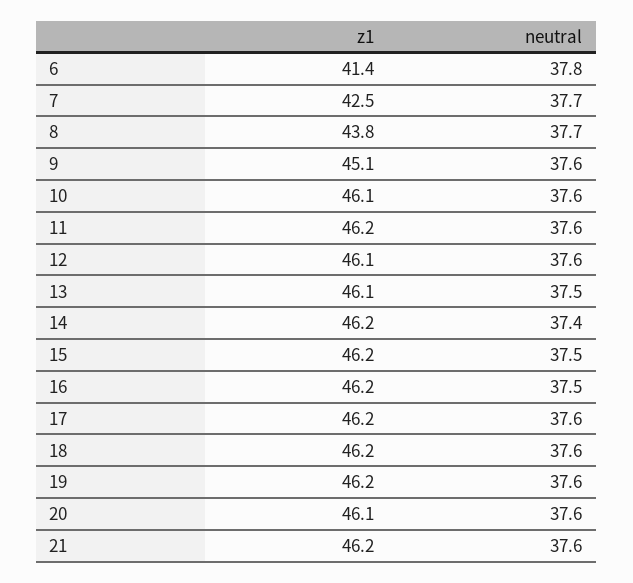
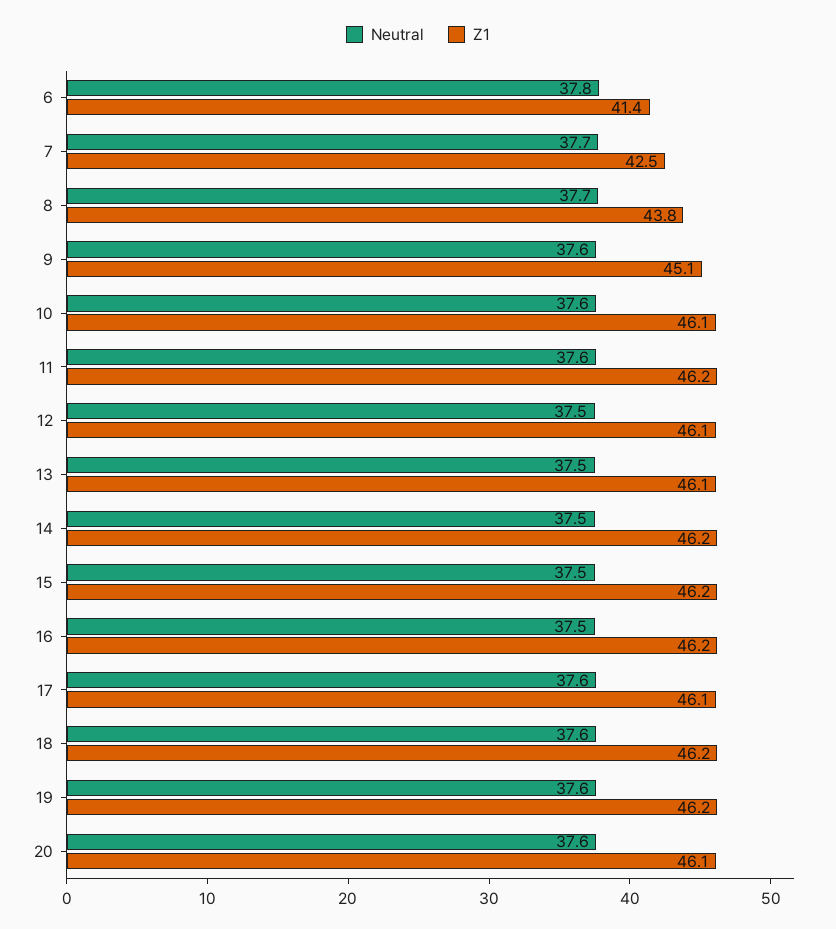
  {
    "z1": {
      "6": 41.4,
      "7": 42.5,
      "8": 43.8,
      "9": 45.1,
      "10": 46.1,
      "11": 46.2,
      "12": 46.1,
      "13": 46.1,
      "14": 46.2,
      "15": 46.2,
      "16": 46.2,
-     "17": 46.2,
+     "17": 46.1,
      "18": 46.2,
      "19": 46.2,
-     "20": 46.1,
+     "20": 46.1
-     "21": 46.2
    },
    "neutral": {
      "6": 37.8,
      "7": 37.7,
      "8": 37.7,
      "9": 37.6,
      "10": 37.6,
      "11": 37.6,
-     "12": 37.6,
+     "12": 37.5,
      "13": 37.5,
-     "14": 37.4,
+     "14": 37.5,
      "15": 37.5,
      "16": 37.5,
      "17": 37.6,
      "18": 37.6,
      "19": 37.6,
-     "20": 37.6,
+     "20": 37.6
-     "21": 37.6
    }
  }

